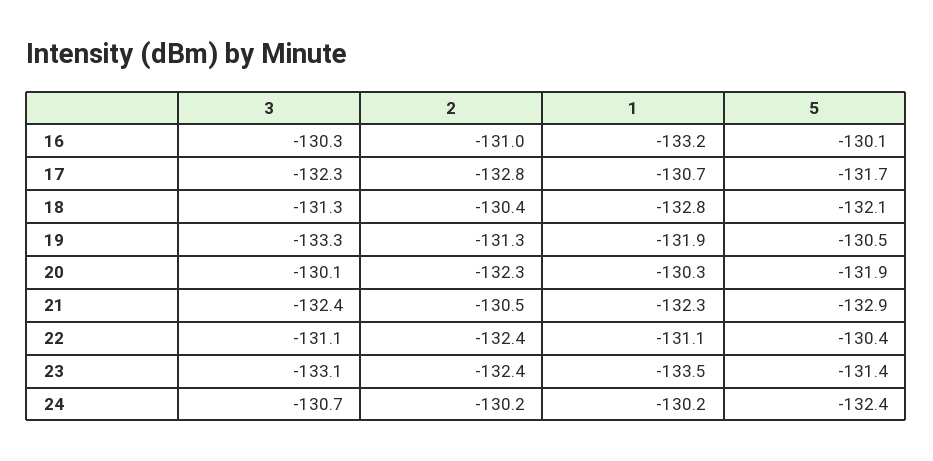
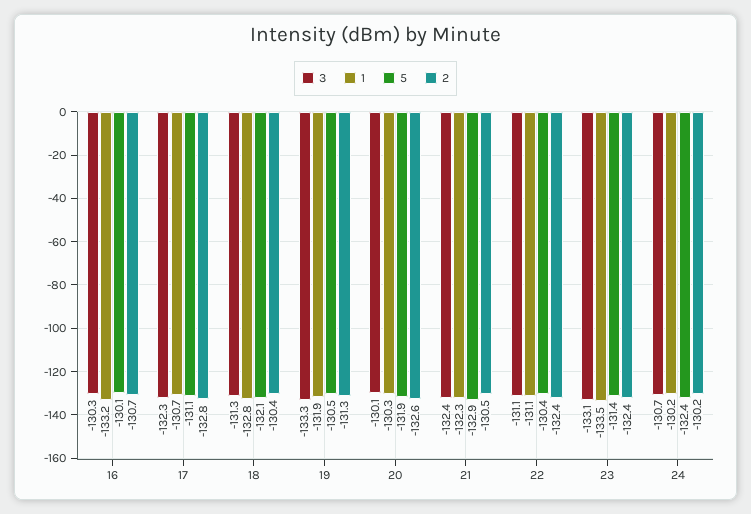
  {
    "3": {
      "16": -130.3,
      "17": -132.3,
      "18": -131.3,
      "19": -133.3,
      "20": -130.1,
      "21": -132.4,
      "22": -131.1,
      "23": -133.1,
      "24": -130.7
    },
    "2": {
-     "16": -131,
+     "16": -130.7,
      "17": -132.8,
      "18": -130.4,
      "19": -131.3,
-     "20": -132.3,
+     "20": -132.6,
      "21": -130.5,
      "22": -132.4,
      "23": -132.4,
      "24": -130.2
    },
    "1": {
      "16": -133.2,
      "17": -130.7,
      "18": -132.8,
      "19": -131.9,
      "20": -130.3,
      "21": -132.3,
      "22": -131.1,
      "23": -133.5,
      "24": -130.2
    },
    "5": {
      "16": -130.1,
-     "17": -131.7,
+     "17": -131.1,
      "18": -132.1,
      "19": -130.5,
      "20": -131.9,
      "21": -132.9,
      "22": -130.4,
      "23": -131.4,
      "24": -132.4
    }
  }

